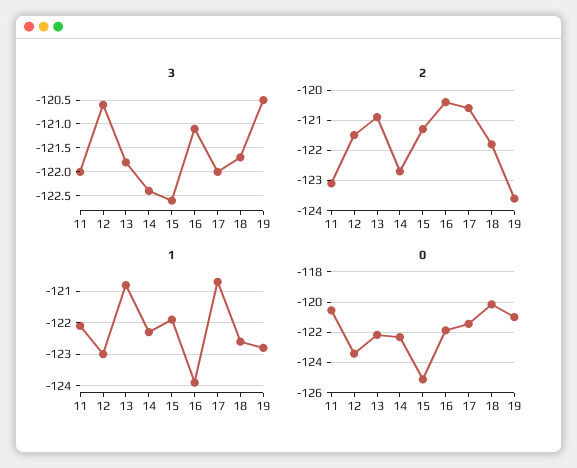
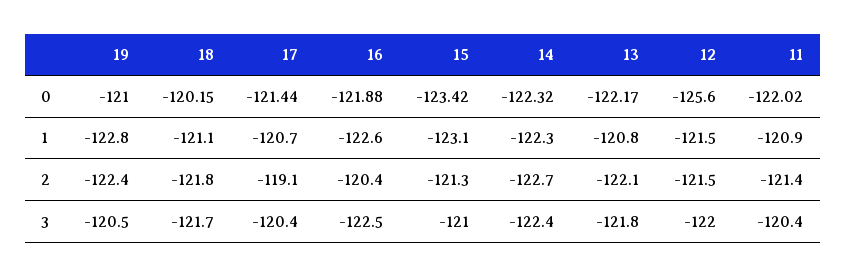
  {
    "3": {
-     "11": -122,
+     "11": -120.4,
-     "12": -120.5,
+     "12": -122,
      "13": -121.8,
      "14": -122.4,
-     "15": -122.5,
+     "15": -121,
-     "16": -121,
+     "16": -122.5,
-     "17": -122,
+     "17": -120.4,
      "18": -121.7,
      "19": -120.5
    },
    "2": {
-     "11": -123,
+     "11": -121.4,
      "12": -121.5,
-     "13": -121,
+     "13": -122.1,
      "14": -122.7,
      "15": -121.3,
      "16": -120.4,
-     "17": -120.5,
+     "17": -119.1,
      "18": -121.8,
-     "19": -123.5
+     "19": -122.4
    },
    "1": {
-     "11": -122,
+     "11": -120.9,
-     "12": -123,
+     "12": -121.5,
      "13": -120.8,
      "14": -122.3,
-     "15": -122,
+     "15": -123.1,
-     "16": -124,
+     "16": -122.6,
      "17": -120.7,
-     "18": -122.5,
+     "18": -121.1,
      "19": -122.8
    },
    "0": {
-     "11": -120.5,
+     "11": -122.02,
-     "12": -123.5,
+     "12": -125.6,
      "13": -122.17,
      "14": -122.32,
-     "15": -125,
+     "15": -123.42,
      "16": -121.88,
      "17": -121.44,
      "18": -120.15,
      "19": -121
    }
  }

